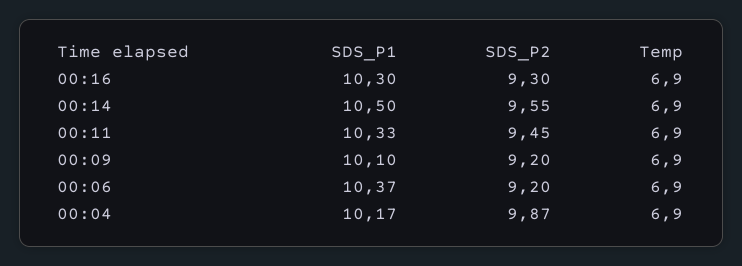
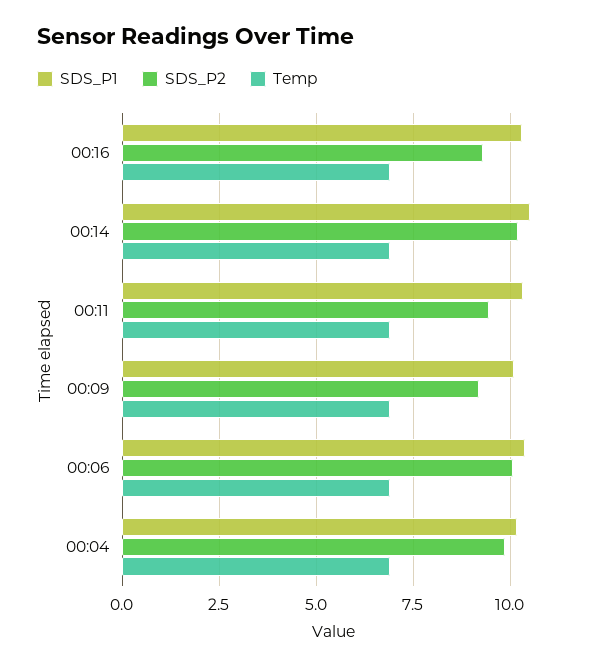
  {
    "SDS_P1": {
      "00:16": 10.3,
      "00:14": 10.5,
      "00:11": 10.33,
      "00:09": 10.1,
      "00:06": 10.37,
      "00:04": 10.17
    },
    "SDS_P2": {
      "00:16": 9.3,
-     "00:14": 9.55,
+     "00:14": 10.25,
      "00:11": 9.45,
      "00:09": 9.2,
-     "00:06": 9.2,
+     "00:06": 10,
      "00:04": 9.87
    },
    "Temp": {
      "00:16": 6.9,
      "00:14": 6.9,
      "00:11": 6.9,
      "00:09": 6.9,
      "00:06": 6.9,
      "00:04": 6.9
    }
  }

